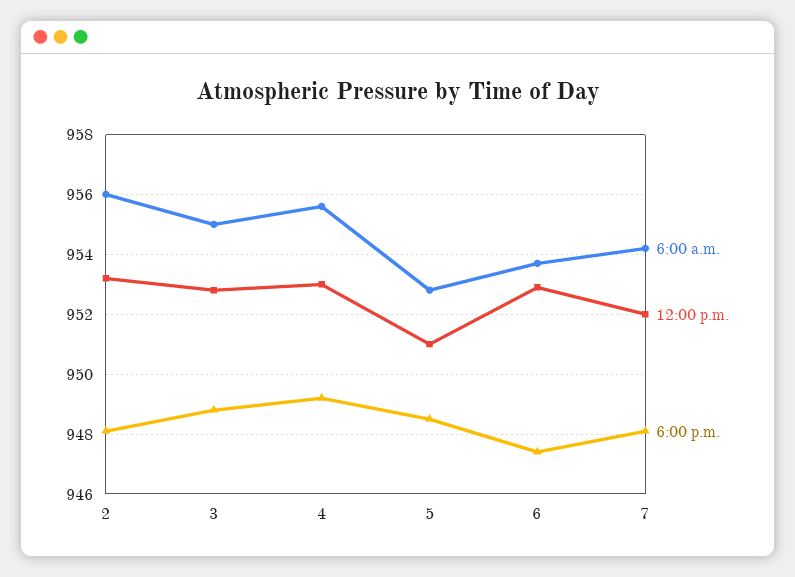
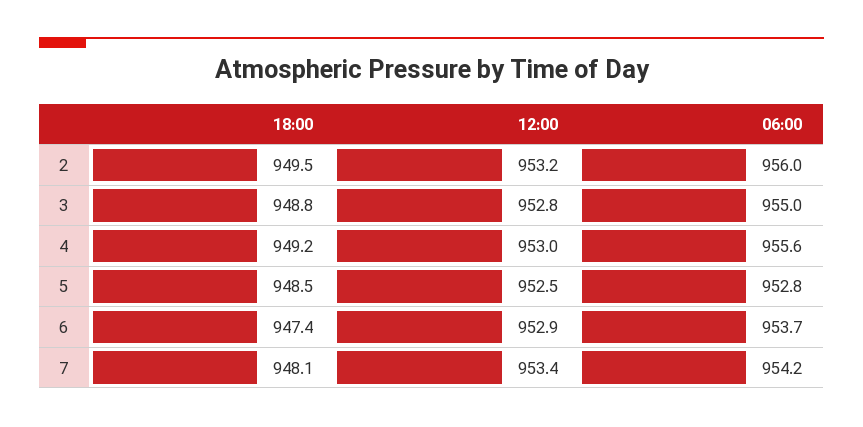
  {
    "6:00 a.m.": {
      "2": 956,
      "3": 955,
      "4": 955.6,
      "5": 952.8,
      "6": 953.7,
      "7": 954.2
    },
    "12:00 p.m.": {
      "2": 953.2,
      "3": 952.8,
      "4": 953,
-     "5": 951,
+     "5": 952.5,
      "6": 952.9,
-     "7": 952
+     "7": 953.4
    },
    "6:00 p.m.": {
-     "2": 948,
+     "2": 949.5,
      "3": 948.8,
      "4": 949.2,
      "5": 948.5,
      "6": 947.4,
      "7": 948.1
    }
  }

